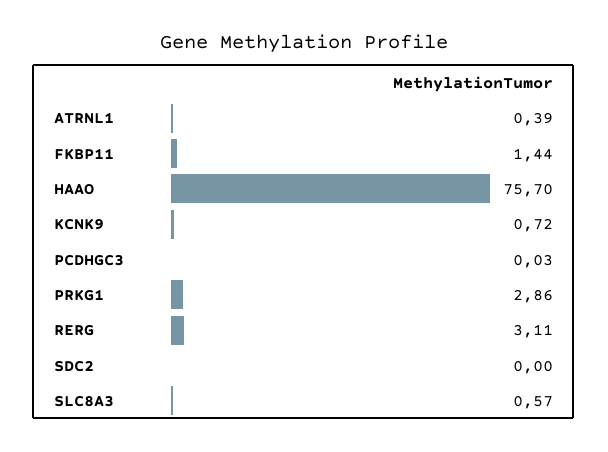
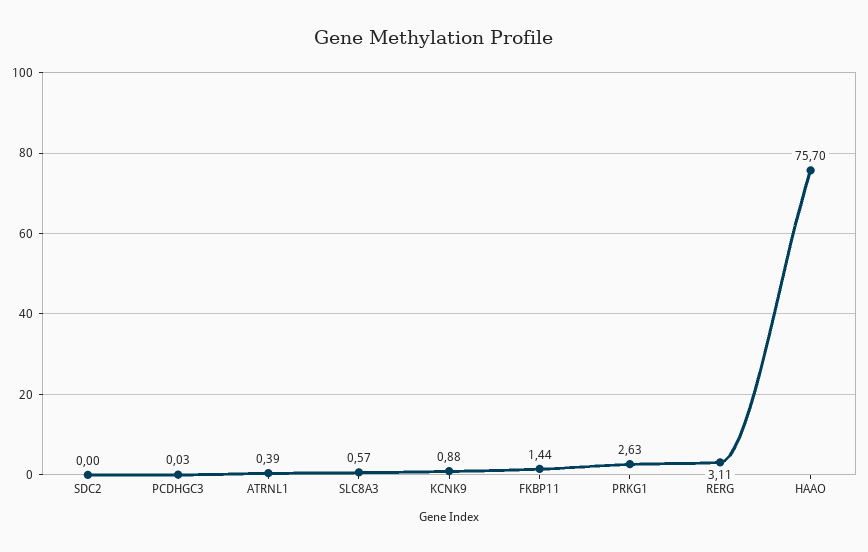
  {
    "ATRNL1": 0.39,
    "FKBP11": 1.44,
    "HAAO": 75.7,
-   "KCNK9": 0.72,
+   "KCNK9": 0.88,
    "PCDHGC3": 0.03,
-   "PRKG1": 2.86,
+   "PRKG1": 2.63,
    "RERG": 3.11,
    "SDC2": 0,
    "SLC8A3": 0.57
  }

